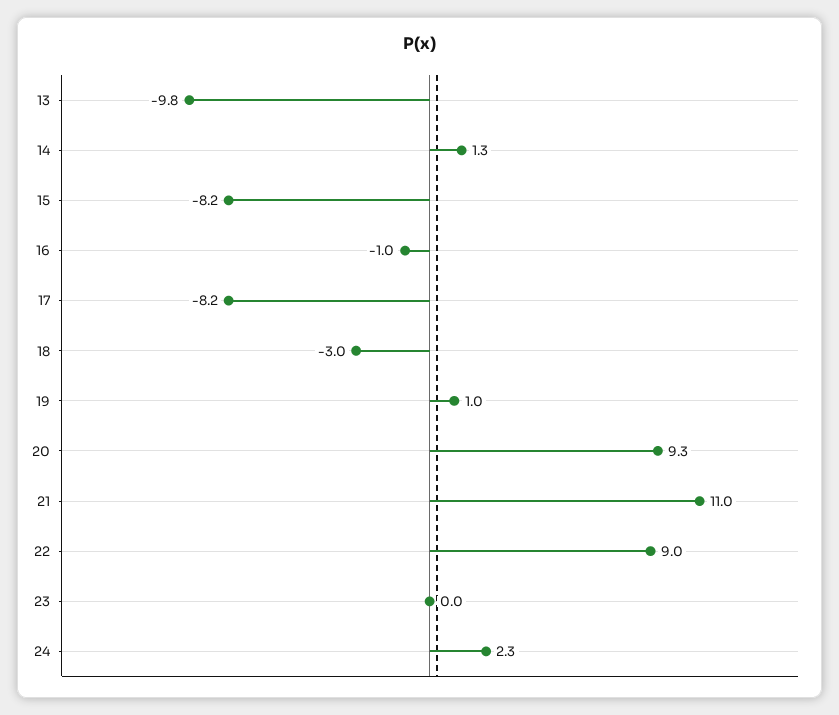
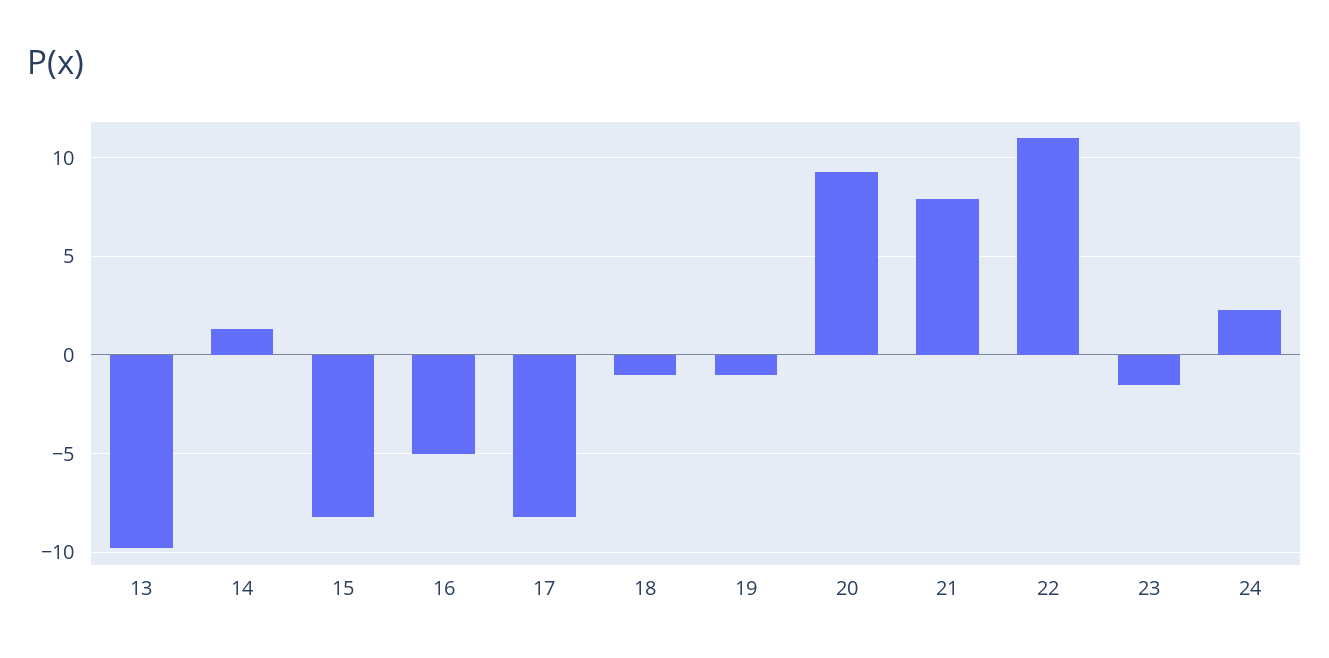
  {
    "13": -9.8,
    "14": 1.3,
    "15": -8.2,
-   "16": -1,
+   "16": -5,
    "17": -8.2,
-   "18": -3,
+   "18": -1,
-   "19": 1,
+   "19": -1,
    "20": 9.3,
-   "21": 11,
+   "21": 8,
-   "22": 9,
+   "22": 11,
-   "23": 0,
+   "23": -1.5,
    "24": 2.3
  }

